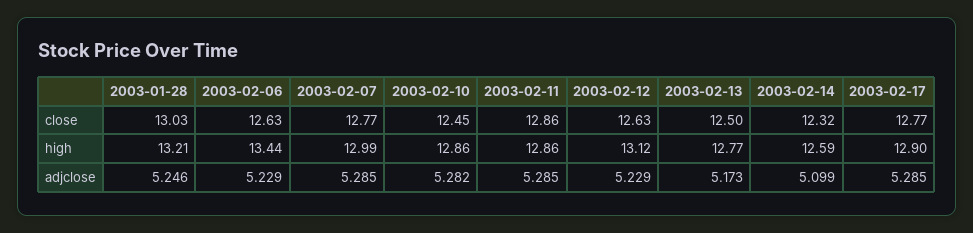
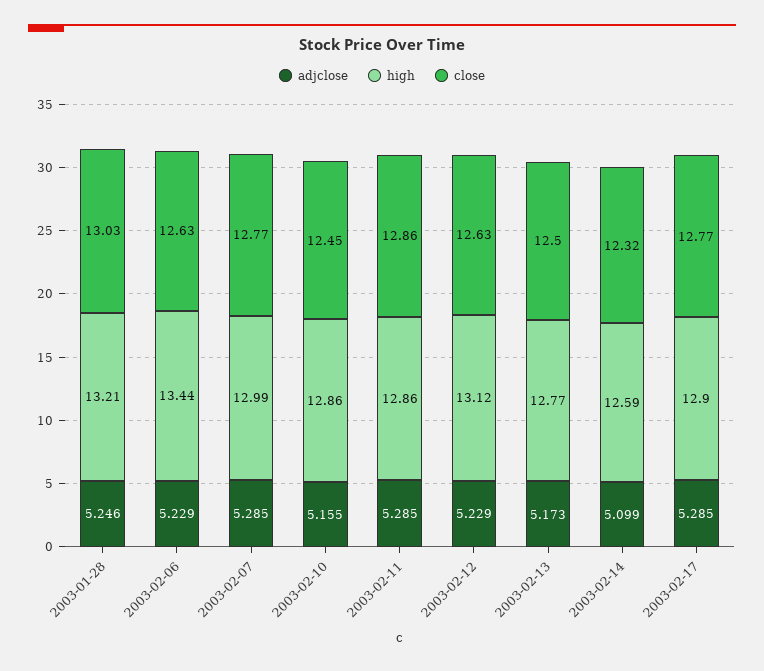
  {
    "close": {
      "2003-01-28": 13.03,
      "2003-02-06": 12.63,
      "2003-02-07": 12.77,
      "2003-02-10": 12.45,
      "2003-02-11": 12.86,
      "2003-02-12": 12.63,
      "2003-02-13": 12.5,
      "2003-02-14": 12.32,
      "2003-02-17": 12.77
    },
    "high": {
      "2003-01-28": 13.21,
      "2003-02-06": 13.44,
      "2003-02-07": 12.99,
      "2003-02-10": 12.86,
      "2003-02-11": 12.86,
      "2003-02-12": 13.12,
      "2003-02-13": 12.77,
      "2003-02-14": 12.59,
      "2003-02-17": 12.9
    },
    "adjclose": {
      "2003-01-28": 5.246,
      "2003-02-06": 5.229,
      "2003-02-07": 5.285,
-     "2003-02-10": 5.282,
+     "2003-02-10": 5.155,
      "2003-02-11": 5.285,
      "2003-02-12": 5.229,
      "2003-02-13": 5.173,
      "2003-02-14": 5.099,
      "2003-02-17": 5.285
    }
  }

